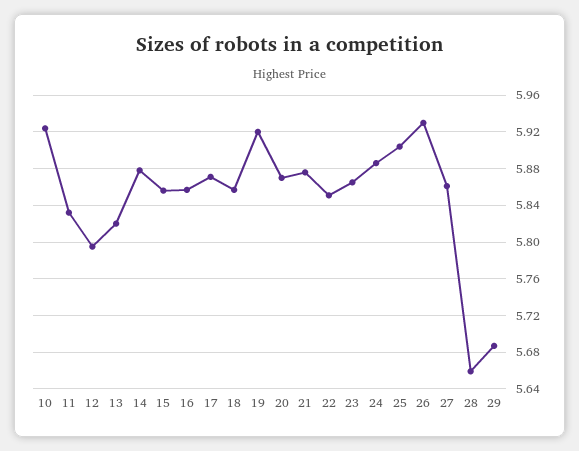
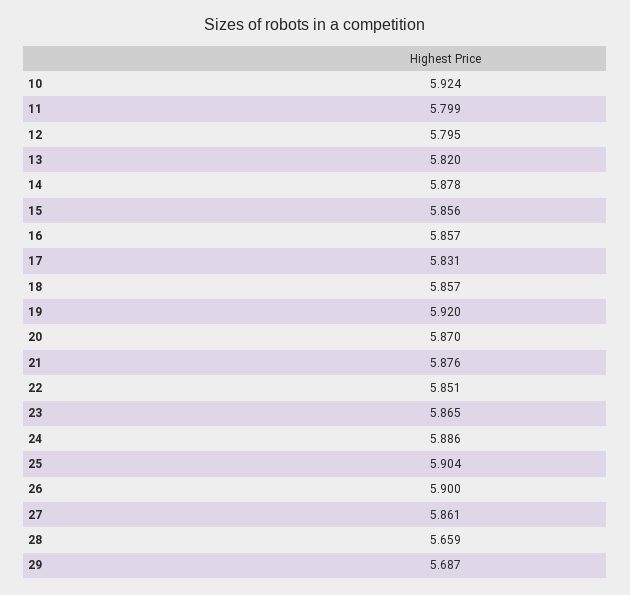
  {
    "10": 5.924,
-   "11": 5.83,
+   "11": 5.799,
    "12": 5.795,
    "13": 5.82,
    "14": 5.878,
    "15": 5.856,
    "16": 5.857,
-   "17": 5.87,
+   "17": 5.831,
    "18": 5.857,
    "19": 5.92,
    "20": 5.87,
    "21": 5.876,
    "22": 5.851,
    "23": 5.865,
    "24": 5.886,
    "25": 5.904,
-   "26": 5.93,
+   "26": 5.9,
    "27": 5.861,
    "28": 5.659,
    "29": 5.687
  }

